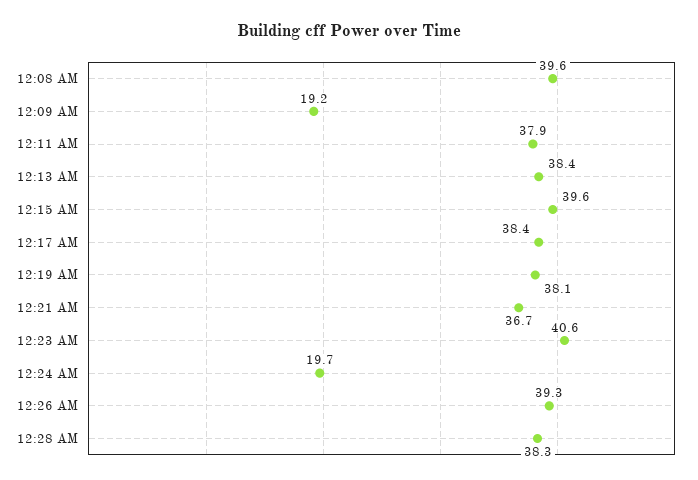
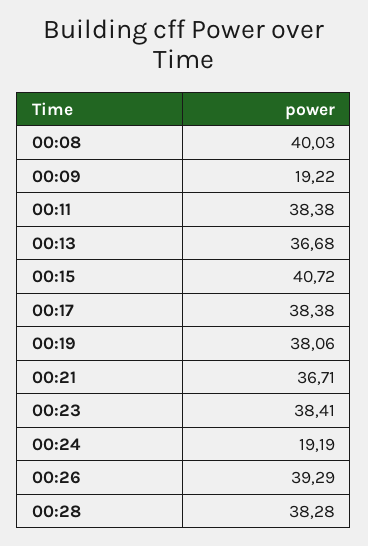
  {
-   "12:08 AM": 39.6,
+   "12:08 AM": 40.03,
    "12:09 AM": 19.22,
-   "12:11 AM": 37.9,
+   "12:11 AM": 38.38,
-   "12:13 AM": 38.4,
+   "12:13 AM": 36.68,
-   "12:15 AM": 39.6,
+   "12:15 AM": 40.72,
    "12:17 AM": 38.38,
    "12:19 AM": 38.06,
    "12:21 AM": 36.71,
-   "12:23 AM": 40.6,
+   "12:23 AM": 38.41,
-   "12:24 AM": 19.7,
+   "12:24 AM": 19.19,
    "12:26 AM": 39.29,
    "12:28 AM": 38.28
  }

